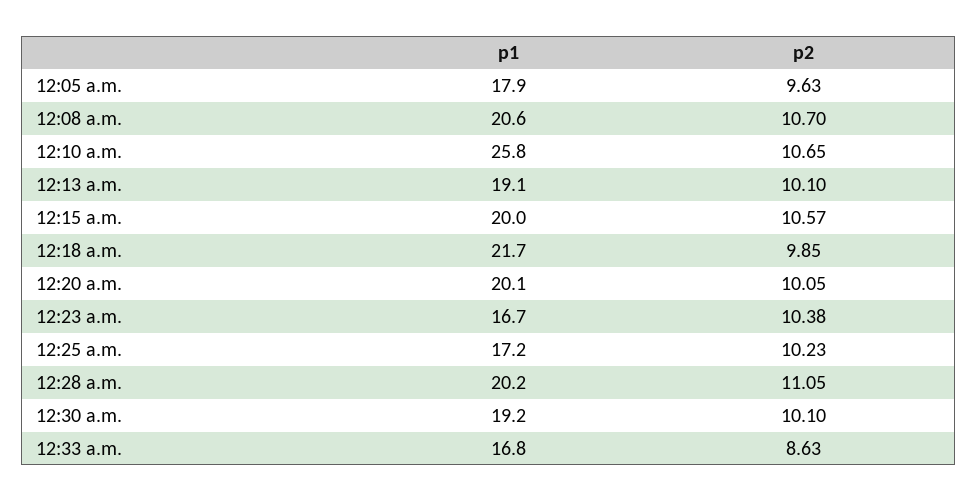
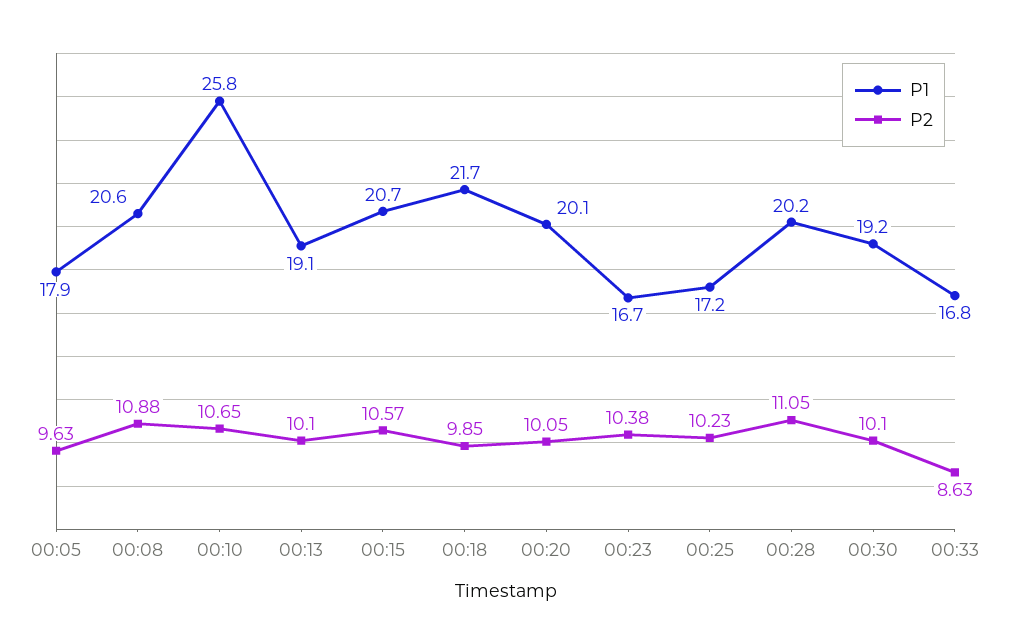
  {
    "p1": {
      "12:05 a.m.": 17.9,
      "12:08 a.m.": 20.6,
      "12:10 a.m.": 25.8,
      "12:13 a.m.": 19.1,
-     "12:15 a.m.": 20,
+     "12:15 a.m.": 20.7,
      "12:18 a.m.": 21.7,
      "12:20 a.m.": 20.1,
      "12:23 a.m.": 16.7,
      "12:25 a.m.": 17.2,
      "12:28 a.m.": 20.2,
      "12:30 a.m.": 19.2,
      "12:33 a.m.": 16.8
    },
    "p2": {
      "12:05 a.m.": 9.63,
-     "12:08 a.m.": 10.7,
+     "12:08 a.m.": 10.88,
      "12:10 a.m.": 10.65,
      "12:13 a.m.": 10.1,
      "12:15 a.m.": 10.57,
      "12:18 a.m.": 9.85,
      "12:20 a.m.": 10.05,
      "12:23 a.m.": 10.38,
      "12:25 a.m.": 10.23,
      "12:28 a.m.": 11.05,
      "12:30 a.m.": 10.1,
      "12:33 a.m.": 8.63
    }
  }

